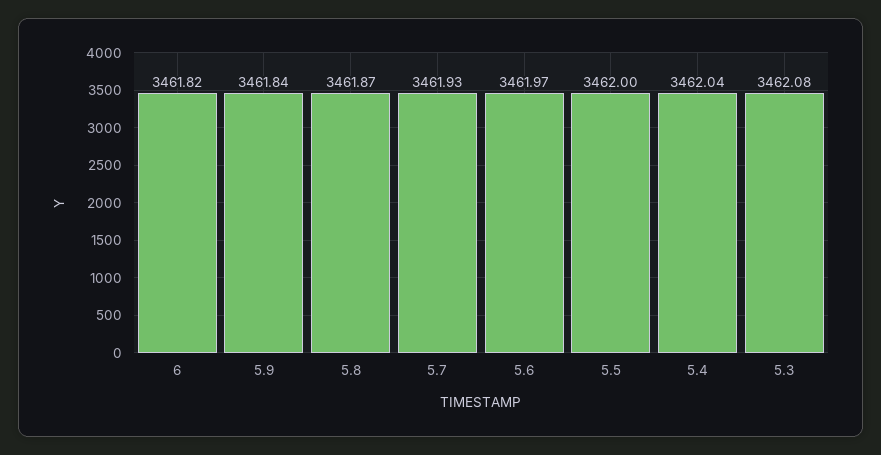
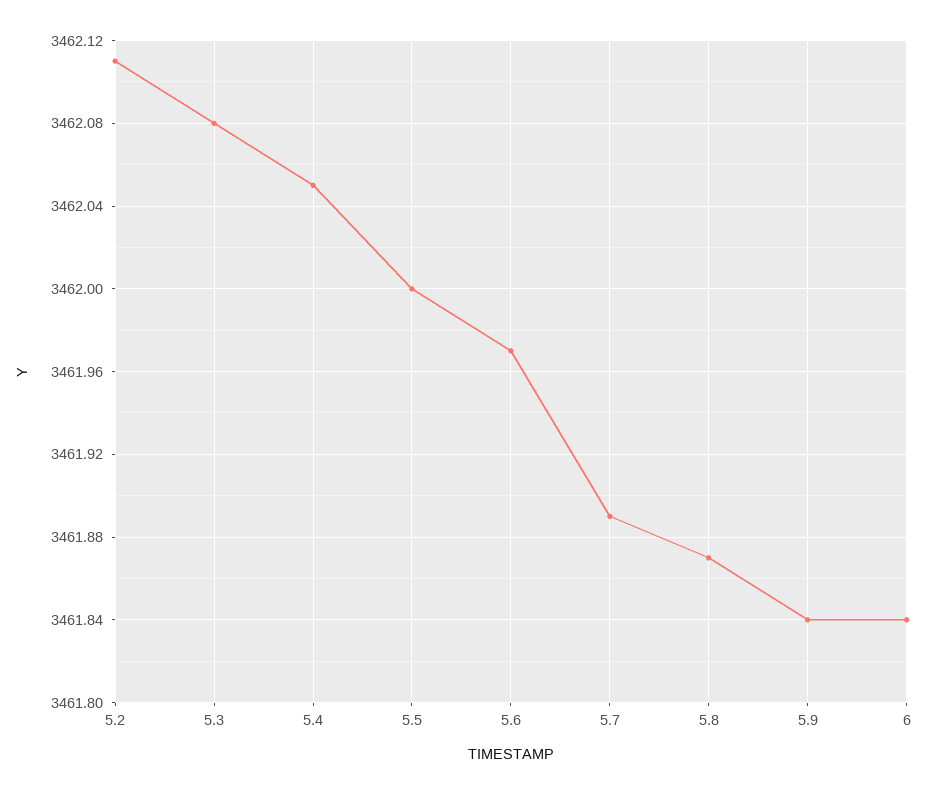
  {
-   "6": 3461.82,
+   "6": 3461.84,
    "5.9": 3461.84,
    "5.8": 3461.87,
-   "5.7": 3461.93,
+   "5.7": 3461.89,
    "5.6": 3461.97,
    "5.5": 3462,
-   "5.4": 3462.04,
+   "5.4": 3462.05,
-   "5.3": 3462.08
+   "5.3": 3462.08,
+   "5.2": 3462.11
  }

